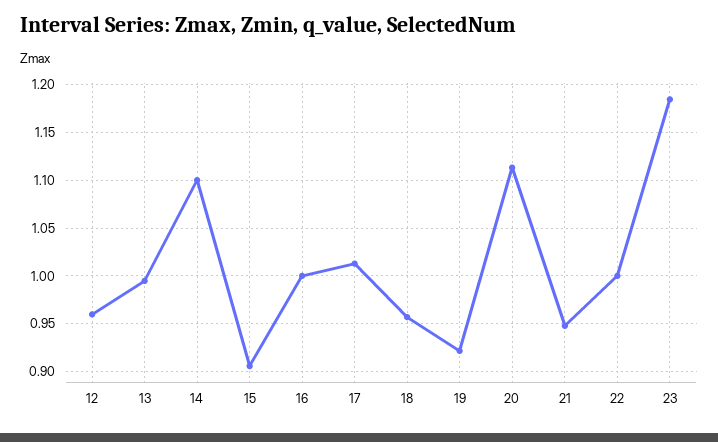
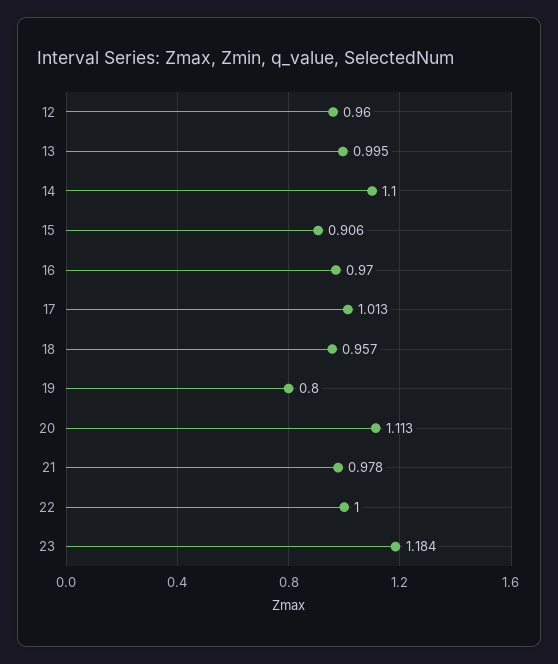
  {
    "12": 0.96,
    "13": 0.995,
    "14": 1.1,
    "15": 0.906,
-   "16": 1,
+   "16": 0.97,
    "17": 1.013,
    "18": 0.957,
-   "19": 0.92,
+   "19": 0.8,
    "20": 1.113,
-   "21": 0.95,
+   "21": 0.978,
    "22": 1,
    "23": 1.184
  }

